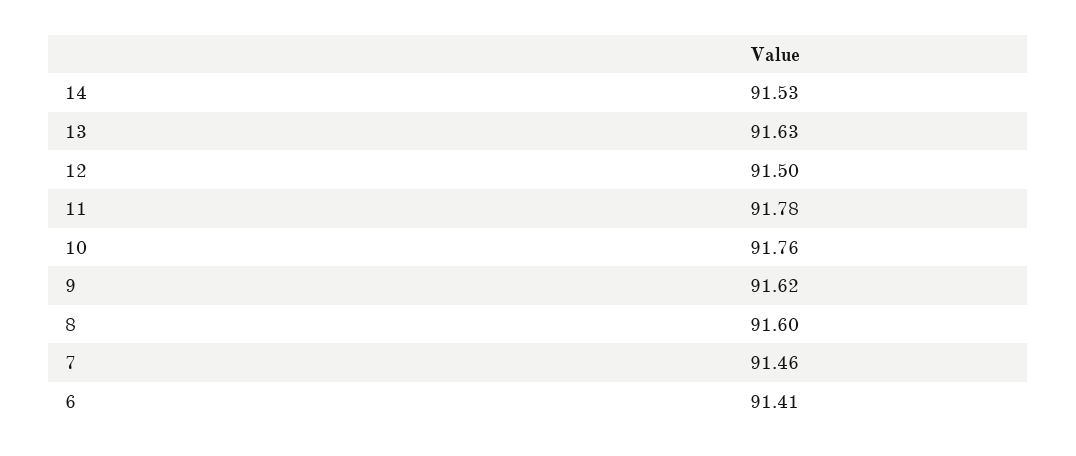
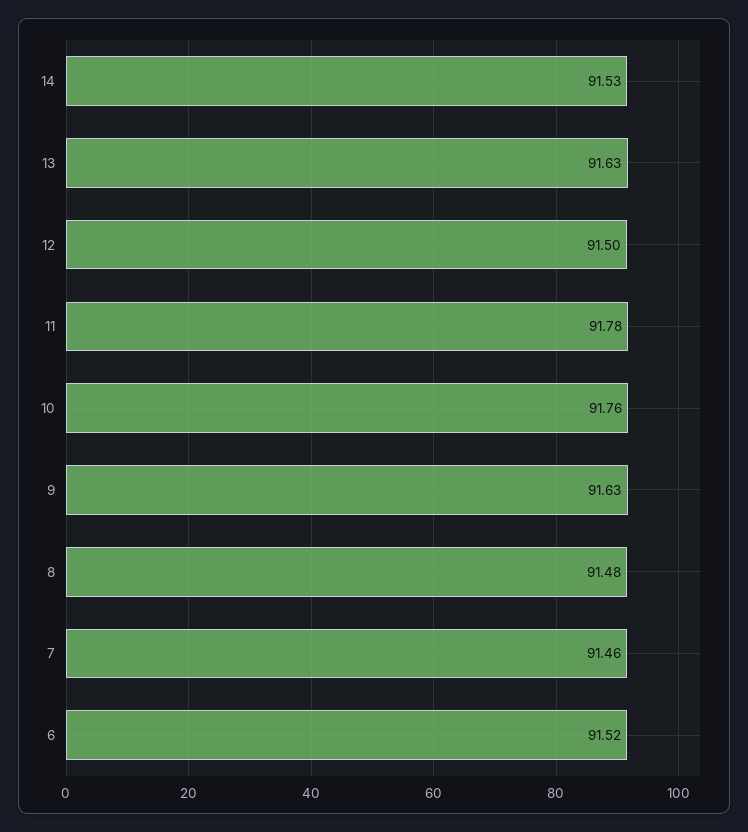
  {
    "14": 91.53,
    "13": 91.63,
    "12": 91.5,
    "11": 91.78,
    "10": 91.76,
-   "9": 91.62,
+   "9": 91.63,
-   "8": 91.6,
+   "8": 91.48,
    "7": 91.46,
-   "6": 91.41
+   "6": 91.52
  }

